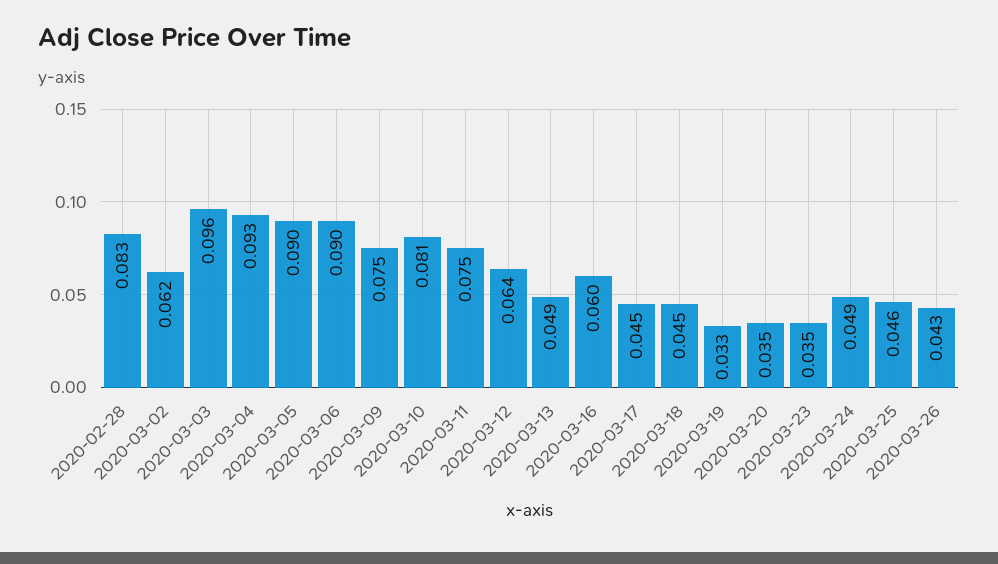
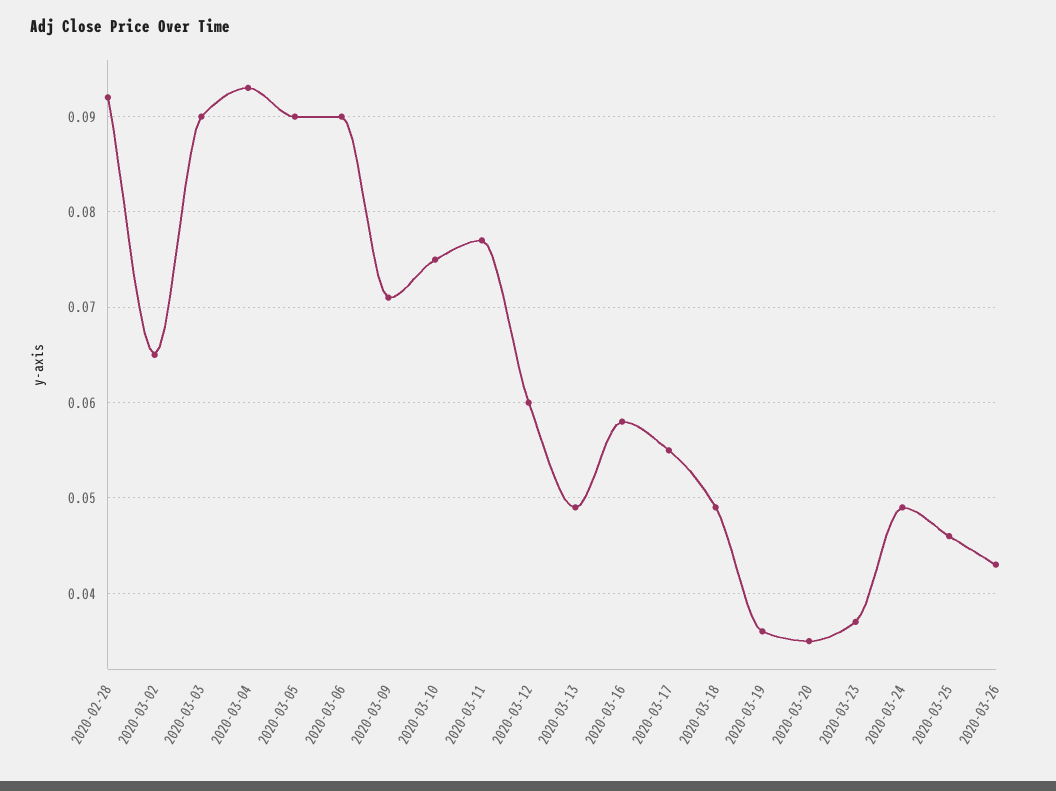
  {
-   "2020-02-28": 0.083,
+   "2020-02-28": 0.092,
-   "2020-03-02": 0.062,
+   "2020-03-02": 0.065,
-   "2020-03-03": 0.096,
+   "2020-03-03": 0.09,
    "2020-03-04": 0.093,
    "2020-03-05": 0.09,
    "2020-03-06": 0.09,
-   "2020-03-09": 0.075,
+   "2020-03-09": 0.071,
-   "2020-03-10": 0.081,
+   "2020-03-10": 0.075,
-   "2020-03-11": 0.075,
+   "2020-03-11": 0.077,
-   "2020-03-12": 0.064,
+   "2020-03-12": 0.06,
    "2020-03-13": 0.049,
-   "2020-03-16": 0.06,
+   "2020-03-16": 0.058,
-   "2020-03-17": 0.045,
+   "2020-03-17": 0.055,
-   "2020-03-18": 0.045,
+   "2020-03-18": 0.049,
-   "2020-03-19": 0.033,
+   "2020-03-19": 0.036,
    "2020-03-20": 0.035,
-   "2020-03-23": 0.035,
+   "2020-03-23": 0.037,
    "2020-03-24": 0.049,
    "2020-03-25": 0.046,
    "2020-03-26": 0.043
  }

